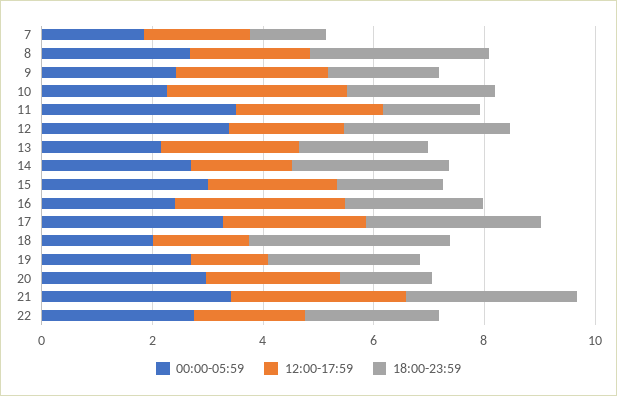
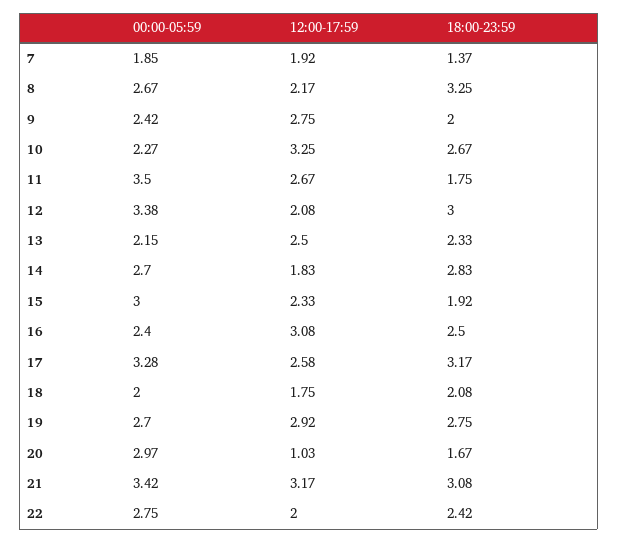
  {
    "00:00-05:59": {
      "7": 1.85,
      "8": 2.67,
      "9": 2.42,
      "10": 2.27,
      "11": 3.5,
      "12": 3.38,
      "13": 2.15,
      "14": 2.7,
      "15": 3,
      "16": 2.4,
      "17": 3.28,
      "18": 2,
      "19": 2.7,
      "20": 2.97,
      "21": 3.42,
      "22": 2.75
    },
    "12:00-17:59": {
      "7": 1.92,
      "8": 2.17,
      "9": 2.75,
      "10": 3.25,
      "11": 2.67,
      "12": 2.08,
      "13": 2.5,
      "14": 1.83,
      "15": 2.33,
      "16": 3.08,
      "17": 2.58,
      "18": 1.75,
-     "19": 1.5,
+     "19": 2.92,
-     "20": 2.5,
+     "20": 1.03,
      "21": 3.17,
      "22": 2
    },
    "18:00-23:59": {
      "7": 1.37,
      "8": 3.25,
      "9": 2,
      "10": 2.67,
      "11": 1.75,
      "12": 3,
      "13": 2.33,
      "14": 2.83,
      "15": 1.92,
      "16": 2.5,
      "17": 3.17,
-     "18": 3.5,
+     "18": 2.08,
      "19": 2.75,
      "20": 1.67,
      "21": 3.08,
      "22": 2.42
    }
  }

